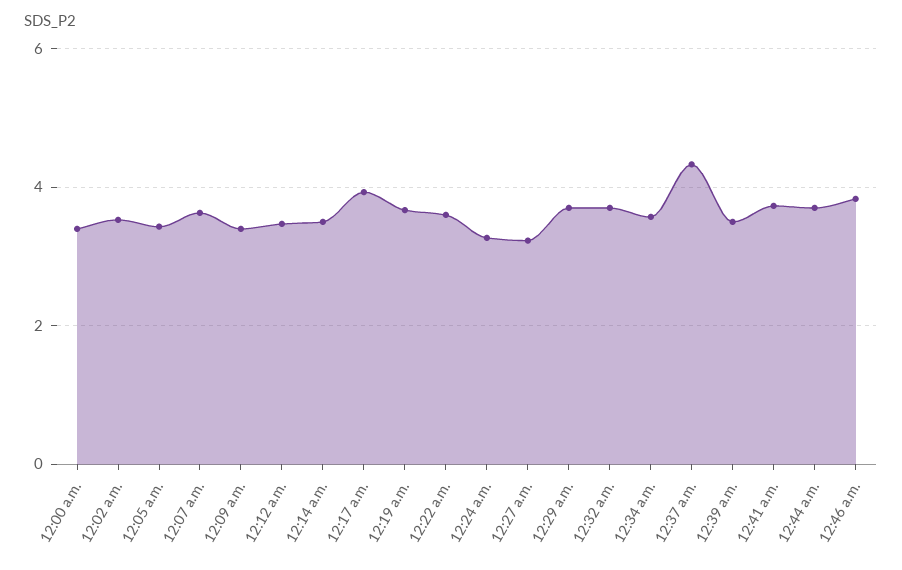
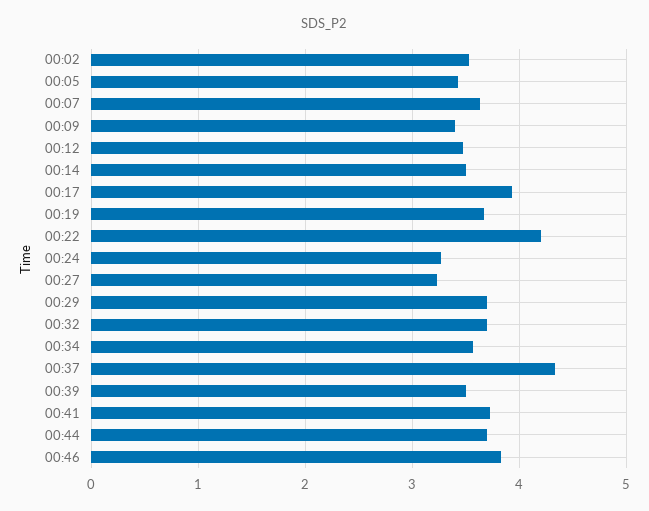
  {
-   "12:00 a.m.": 3.4,
    "12:02 a.m.": 3.5,
    "12:05 a.m.": 3.4,
    "12:07 a.m.": 3.6,
    "12:09 a.m.": 3.4,
    "12:12 a.m.": 3.5,
    "12:14 a.m.": 3.5,
    "12:17 a.m.": 3.9,
    "12:19 a.m.": 3.7,
-   "12:22 a.m.": 3.6,
+   "12:22 a.m.": 4.2,
    "12:24 a.m.": 3.3,
    "12:27 a.m.": 3.2,
    "12:29 a.m.": 3.7,
    "12:32 a.m.": 3.7,
    "12:34 a.m.": 3.6,
    "12:37 a.m.": 4.3,
    "12:39 a.m.": 3.5,
    "12:41 a.m.": 3.7,
    "12:44 a.m.": 3.7,
    "12:46 a.m.": 3.8
  }

